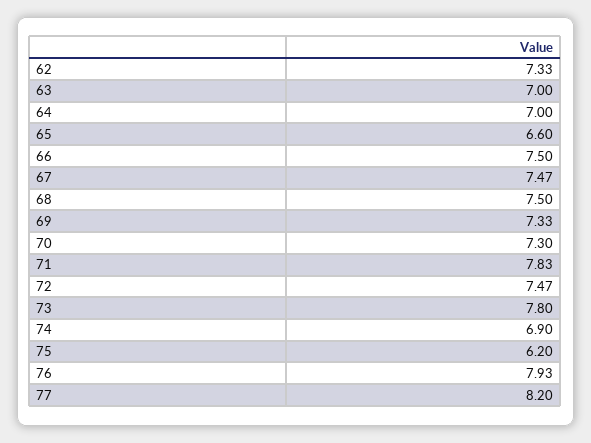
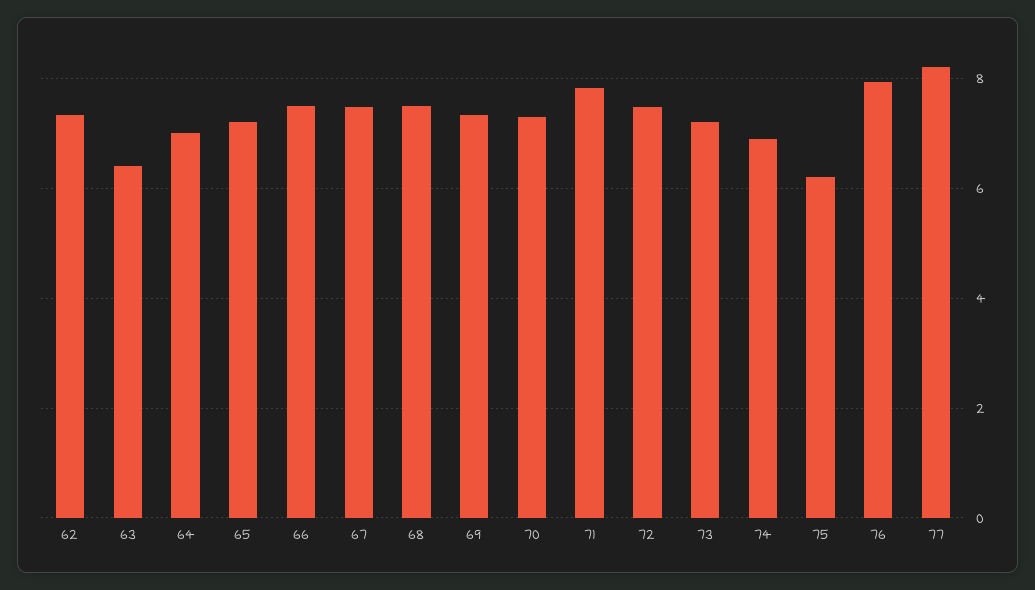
  {
    "62": 7.33,
-   "63": 7,
+   "63": 6.4,
    "64": 7,
-   "65": 6.6,
+   "65": 7.2,
    "66": 7.5,
    "67": 7.47,
    "68": 7.5,
    "69": 7.33,
    "70": 7.3,
    "71": 7.83,
    "72": 7.47,
-   "73": 7.8,
+   "73": 7.2,
    "74": 6.9,
    "75": 6.2,
    "76": 7.93,
    "77": 8.2
  }

